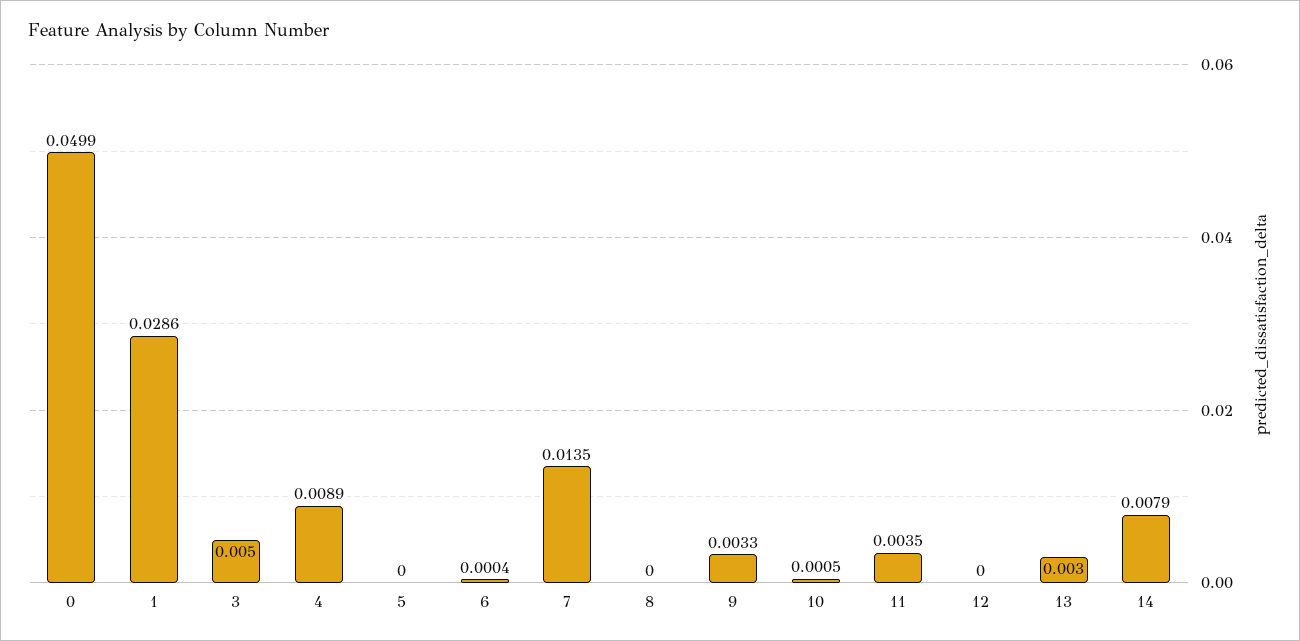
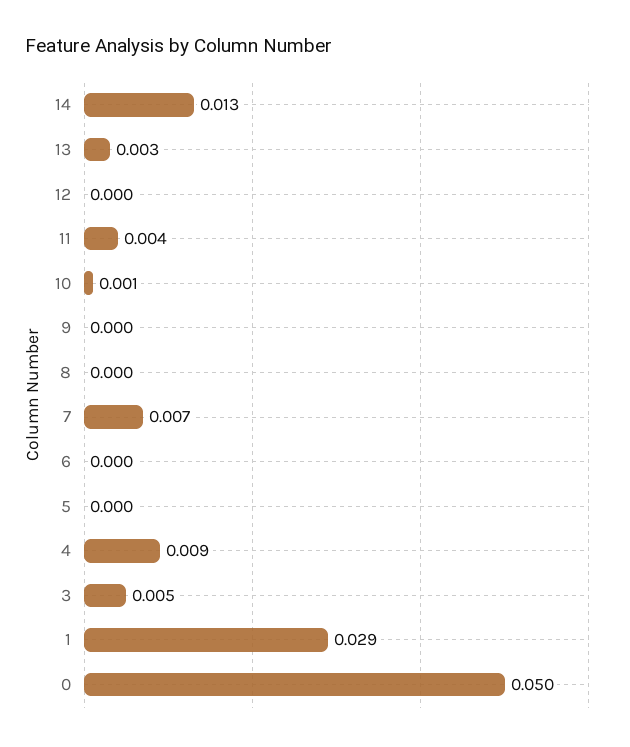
  {
    "0": 0.0499,
    "1": 0.0286,
    "3": 0.005,
    "4": 0.0089,
    "5": 0,
    "6": 0.0004,
-   "7": 0.0135,
+   "7": 0.007,
    "8": 0,
-   "9": 0.0033,
+   "9": 0,
    "10": 0.0005,
    "11": 0.0035,
    "12": 0,
    "13": 0.003,
-   "14": 0.0079
+   "14": 0.013
  }

